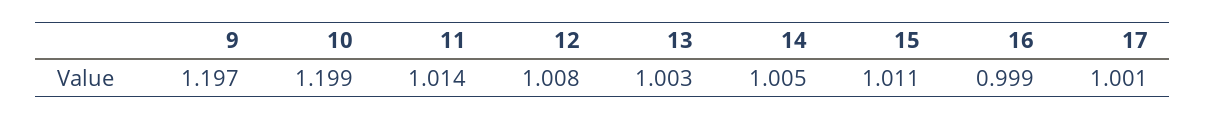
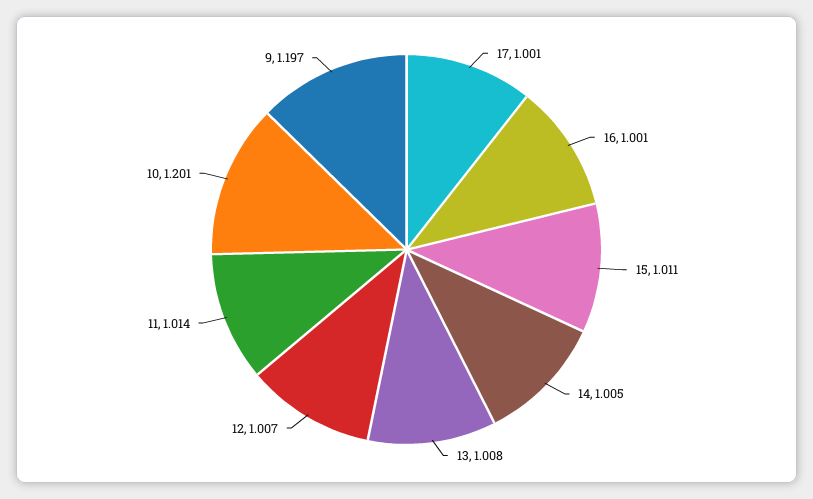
  {
    "9": 1.197,
-   "10": 1.199,
+   "10": 1.201,
    "11": 1.014,
-   "12": 1.008,
+   "12": 1.007,
-   "13": 1.003,
+   "13": 1.008,
    "14": 1.005,
    "15": 1.011,
-   "16": 0.999,
+   "16": 1.001,
    "17": 1.001
  }

